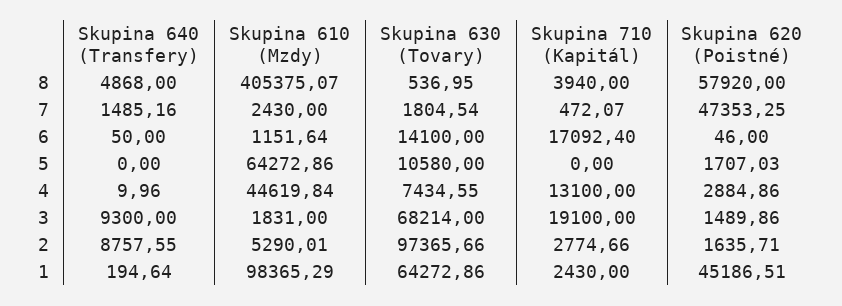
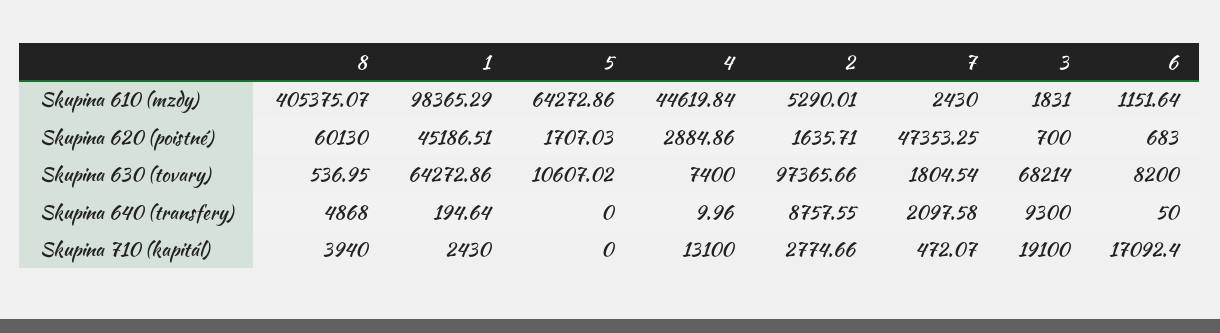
  {
    "Skupina 640 (Transfery)": {
      "8": 4868,
-     "7": 1485.16,
+     "7": 2097.58,
      "6": 50,
      "5": 0,
      "4": 9.96,
      "3": 9300,
      "2": 8757.55,
      "1": 194.64
    },
    "Skupina 610 (Mzdy)": {
      "8": 405375.07,
      "7": 2430,
      "6": 1151.64,
      "5": 64272.86,
      "4": 44619.84,
      "3": 1831,
      "2": 5290.01,
      "1": 98365.29
    },
    "Skupina 630 (Tovary)": {
      "8": 536.95,
      "7": 1804.54,
-     "6": 14100,
+     "6": 8200,
-     "5": 10580,
+     "5": 10607.02,
-     "4": 7434.55,
+     "4": 7400,
      "3": 68214,
      "2": 97365.66,
      "1": 64272.86
    },
    "Skupina 710 (Kapitál)": {
      "8": 3940,
      "7": 472.07,
      "6": 17092.4,
      "5": 0,
      "4": 13100,
      "3": 19100,
      "2": 2774.66,
      "1": 2430
    },
    "Skupina 620 (Poistné)": {
-     "8": 57920,
+     "8": 60130,
      "7": 47353.25,
-     "6": 46,
+     "6": 683,
      "5": 1707.03,
      "4": 2884.86,
-     "3": 1489.86,
+     "3": 700,
      "2": 1635.71,
      "1": 45186.51
    }
  }

